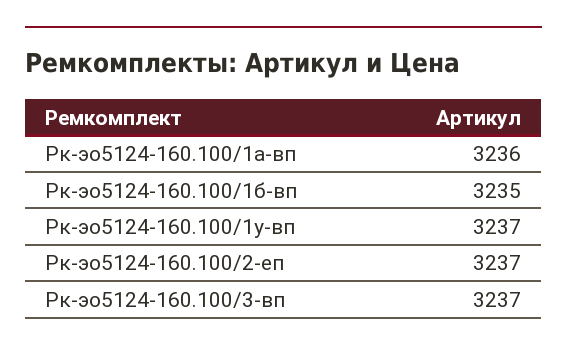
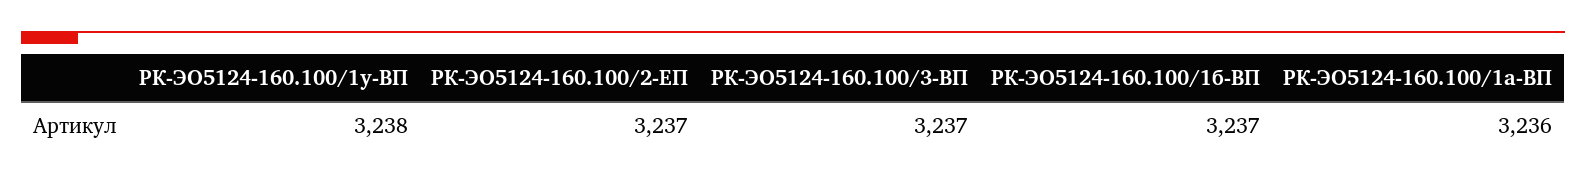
  {
    "Рк-эо5124-160.100/1а-вп": 3236,
-   "Рк-эо5124-160.100/1б-вп": 3235,
+   "Рк-эо5124-160.100/1б-вп": 3237,
-   "Рк-эо5124-160.100/1у-вп": 3237,
+   "Рк-эо5124-160.100/1у-вп": 3238,
    "Рк-эо5124-160.100/2-еп": 3237,
    "Рк-эо5124-160.100/3-вп": 3237
  }

